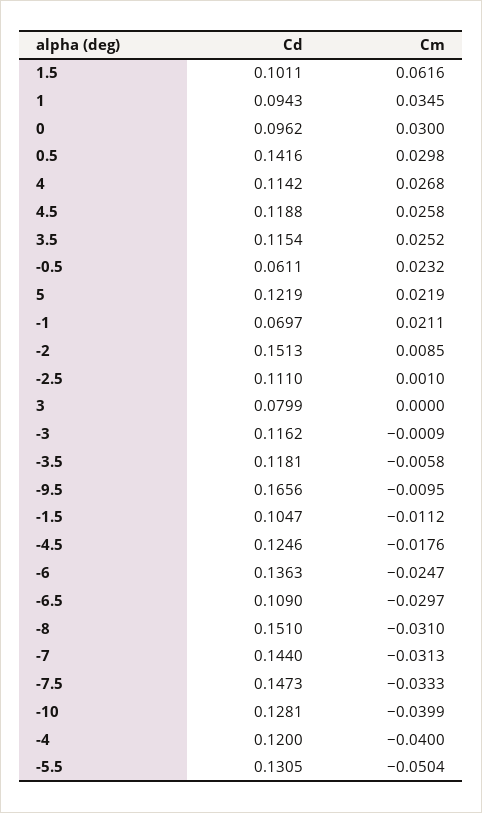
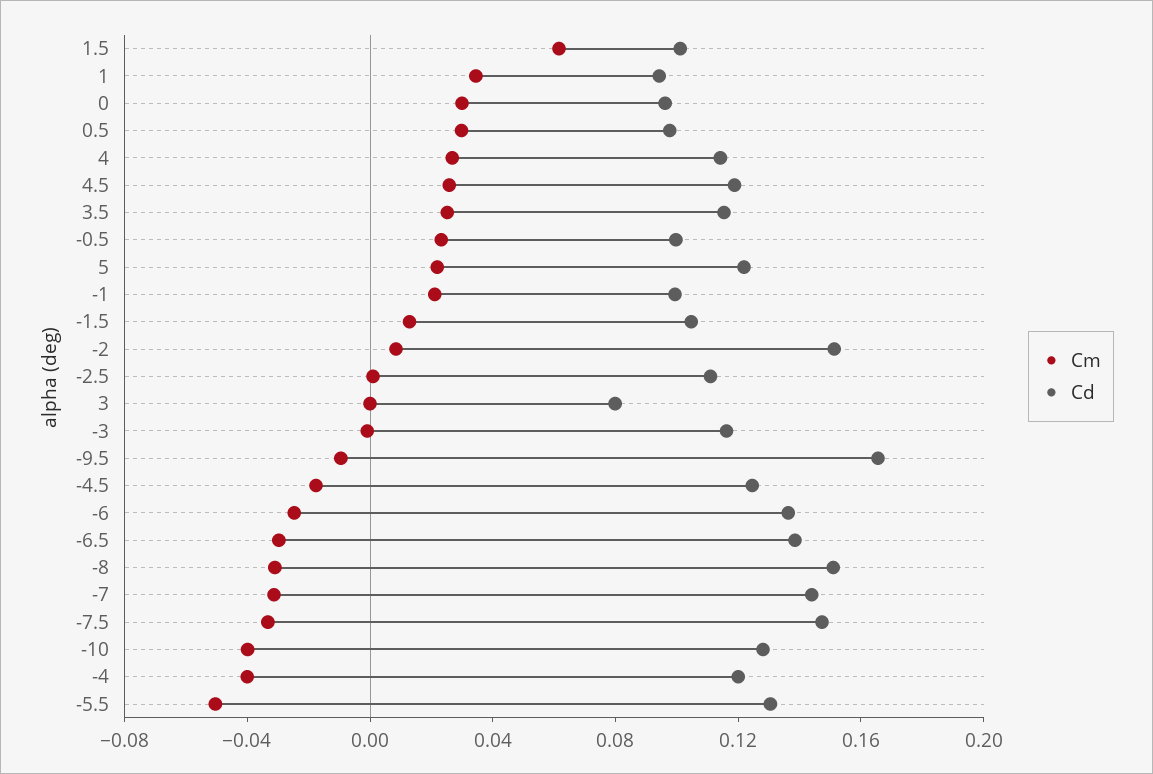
  {
    "Cd": {
      "1.5": 0.1011,
      "1": 0.0943,
      "0": 0.0962,
-     "0.5": 0.1416,
+     "0.5": 0.1,
      "4": 0.1142,
      "4.5": 0.1188,
      "3.5": 0.1154,
-     "-0.5": 0.0611,
+     "-0.5": 0.1,
      "5": 0.1219,
-     "-1": 0.0697,
+     "-1": 0.1,
      "-2": 0.1513,
      "-2.5": 0.111,
      "3": 0.0799,
      "-3": 0.1162,
-     "-3.5": 0.1181,
      "-9.5": 0.1656,
      "-1.5": 0.1047,
      "-4.5": 0.1246,
      "-6": 0.1363,
-     "-6.5": 0.109,
+     "-6.5": 0.14,
      "-8": 0.151,
      "-7": 0.144,
      "-7.5": 0.1473,
      "-10": 0.1281,
      "-4": 0.12,
      "-5.5": 0.1305
    },
    "Cm": {
      "1.5": 0.0616,
      "1": 0.0345,
      "0": 0.03,
      "0.5": 0.0298,
      "4": 0.0268,
      "4.5": 0.0258,
      "3.5": 0.0252,
      "-0.5": 0.0232,
      "5": 0.0219,
      "-1": 0.0211,
      "-2": 0.0085,
      "-2.5": 0.001,
      "3": 0,
      "-3": -0.0009,
-     "-3.5": -0.0058,
      "-9.5": -0.0095,
-     "-1.5": -0.0112,
+     "-1.5": 0.01,
      "-4.5": -0.0176,
      "-6": -0.0247,
      "-6.5": -0.0297,
      "-8": -0.031,
      "-7": -0.0313,
      "-7.5": -0.0333,
      "-10": -0.0399,
      "-4": -0.04,
      "-5.5": -0.0504
    }
  }

